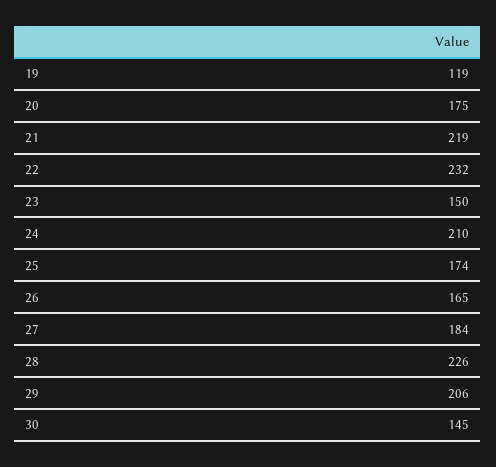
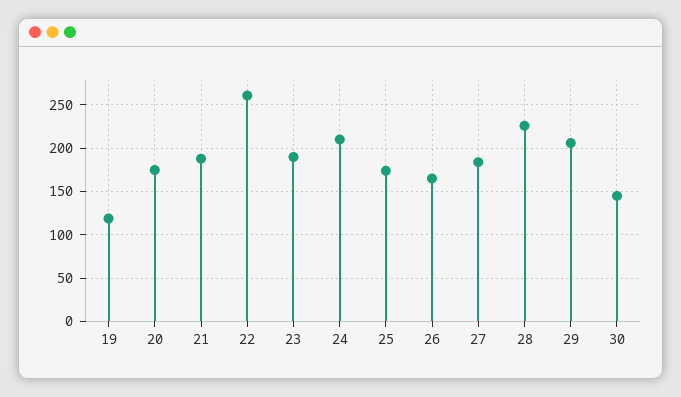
  {
    "19": 119,
    "20": 175,
-   "21": 219,
+   "21": 190,
-   "22": 232,
+   "22": 260,
-   "23": 150,
+   "23": 190,
    "24": 210,
    "25": 174,
    "26": 165,
    "27": 184,
    "28": 226,
    "29": 206,
    "30": 145
  }

